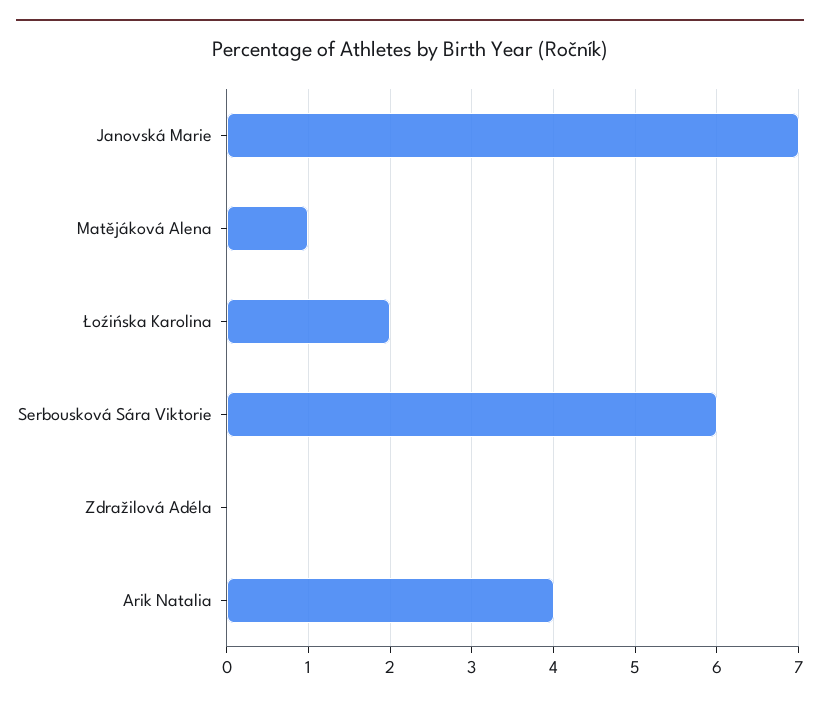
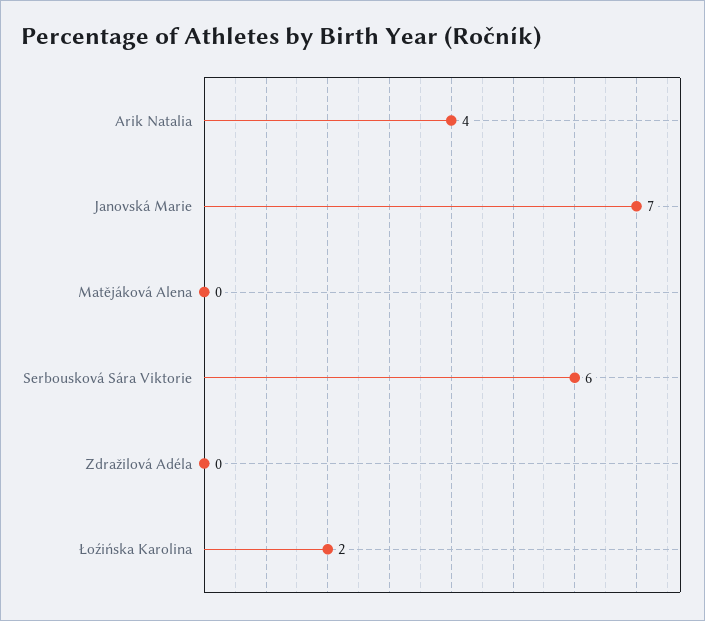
  {
    "Janovská Marie": 7,
-   "Matějáková Alena": 1,
+   "Matějáková Alena": 0,
    "Łoźińska Karolina": 2,
    "Serbousková Sára Viktorie": 6,
    "Zdražilová Adéla": 0,
    "Arik Natalia": 4
  }

